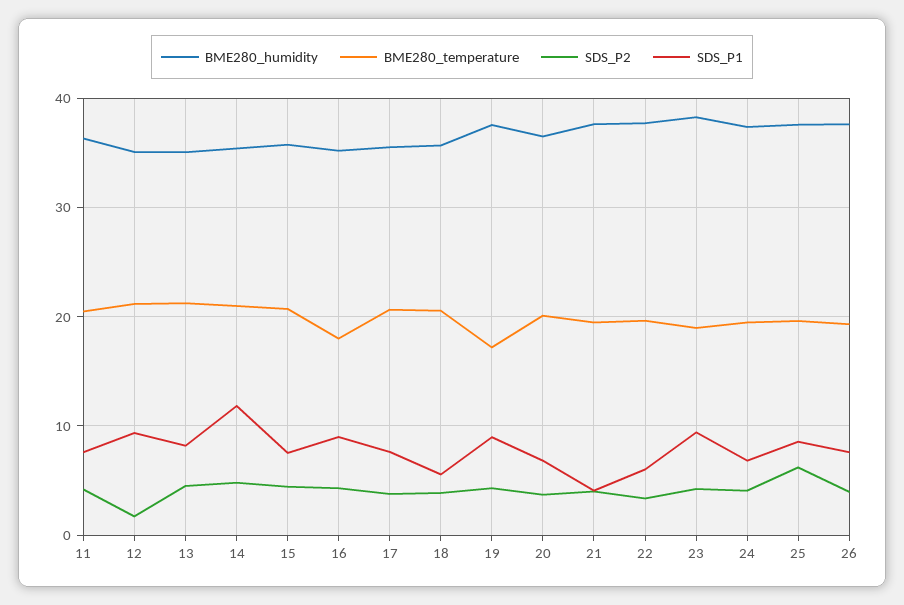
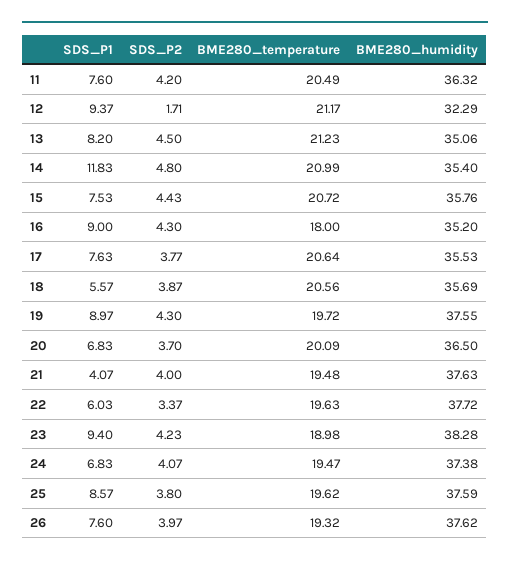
  {
    "BME280_humidity": {
      "11": 36.32,
-     "12": 35,
+     "12": 32.29,
      "13": 35.06,
      "14": 35.4,
      "15": 35.76,
      "16": 35.2,
      "17": 35.53,
      "18": 35.69,
      "19": 37.55,
      "20": 36.5,
      "21": 37.63,
      "22": 37.72,
      "23": 38.28,
      "24": 37.38,
      "25": 37.59,
      "26": 37.62
    },
    "BME280_temperature": {
      "11": 20.49,
      "12": 21.17,
      "13": 21.23,
      "14": 20.99,
      "15": 20.72,
      "16": 18,
      "17": 20.64,
      "18": 20.56,
-     "19": 17,
+     "19": 19.72,
      "20": 20.09,
      "21": 19.48,
      "22": 19.63,
      "23": 18.98,
      "24": 19.47,
      "25": 19.62,
      "26": 19.32
    },
    "SDS_P2": {
      "11": 4.2,
      "12": 1.71,
      "13": 4.5,
      "14": 4.8,
      "15": 4.43,
      "16": 4.3,
      "17": 3.77,
      "18": 3.87,
      "19": 4.3,
      "20": 3.7,
      "21": 4,
      "22": 3.37,
      "23": 4.23,
      "24": 4.07,
-     "25": 6,
+     "25": 3.8,
      "26": 3.97
    },
    "SDS_P1": {
      "11": 7.6,
      "12": 9.37,
      "13": 8.2,
      "14": 11.83,
      "15": 7.53,
      "16": 9,
      "17": 7.63,
      "18": 5.57,
      "19": 8.97,
      "20": 6.83,
      "21": 4.07,
      "22": 6.03,
      "23": 9.4,
      "24": 6.83,
      "25": 8.57,
      "26": 7.6
    }
  }

